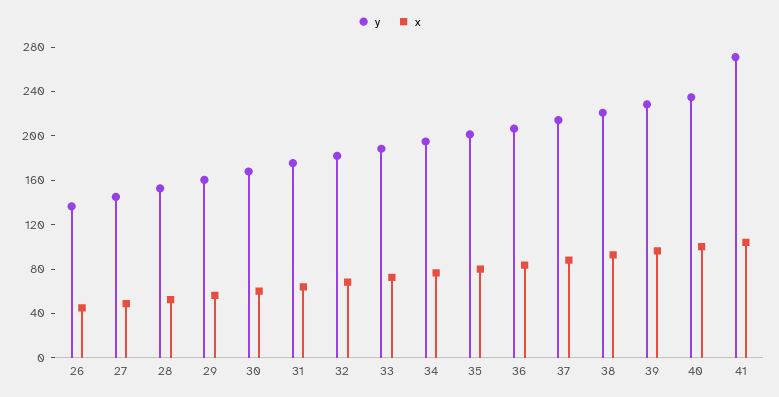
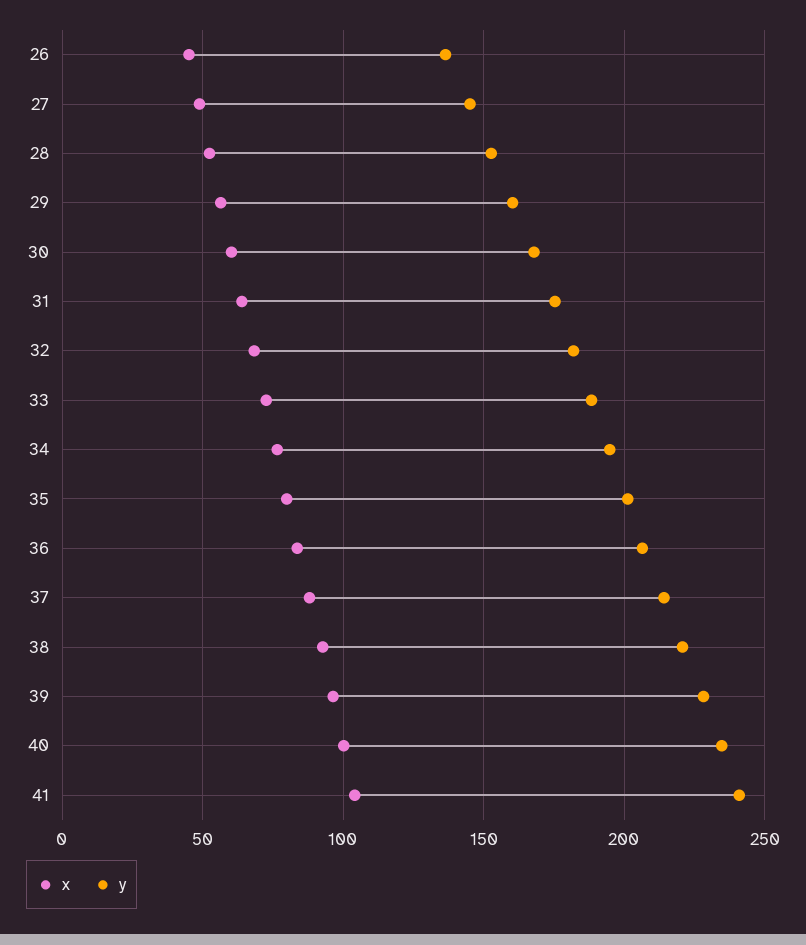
  {
    "y": {
      "26": 135,
      "27": 145,
      "28": 155,
      "29": 160,
      "30": 170,
      "31": 175,
      "32": 180,
      "33": 190,
      "34": 195,
      "35": 200,
      "36": 205,
      "37": 215,
      "38": 220,
      "39": 230,
      "40": 235,
-     "41": 270
+     "41": 240
    },
    "x": {
      "26": 45,
      "27": 50,
      "28": 50,
      "29": 55,
      "30": 60,
      "31": 65,
      "32": 70,
      "33": 75,
      "34": 75,
      "35": 80,
      "36": 85,
      "37": 90,
      "38": 95,
      "39": 95,
      "40": 100,
      "41": 105
    }
  }

